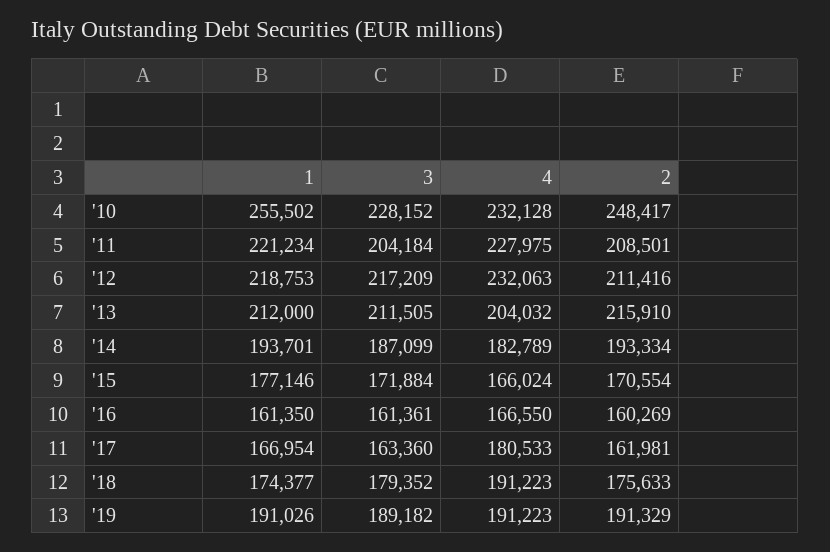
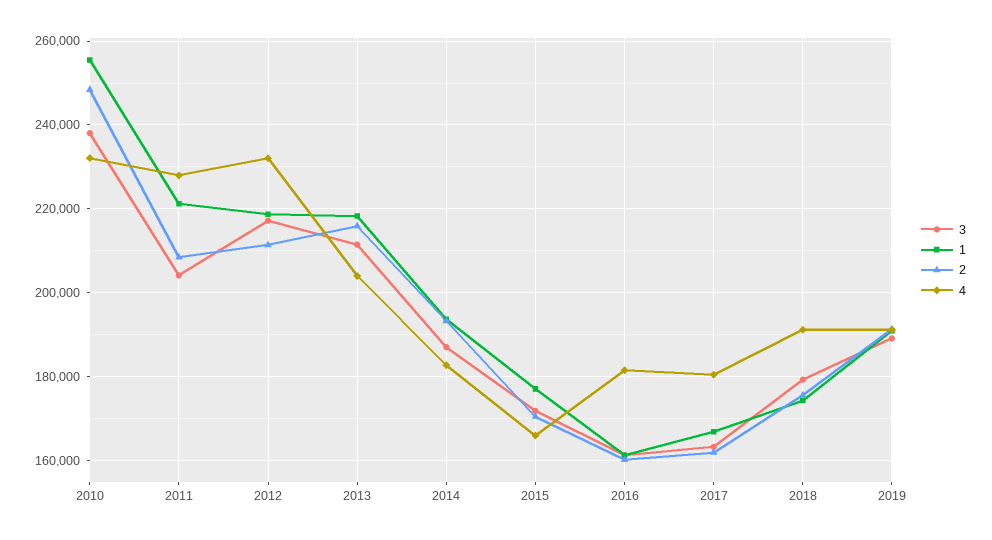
  {
    "1": {
      "'10": 255502,
      "'11": 221234,
      "'12": 218753,
-     "'13": 212000,
+     "'13": 218000,
      "'14": 193701,
      "'15": 177146,
      "'16": 161350,
      "'17": 166954,
      "'18": 174377,
      "'19": 191026
    },
    "3": {
-     "'10": 228152,
+     "'10": 238000,
      "'11": 204184,
      "'12": 217209,
      "'13": 211505,
      "'14": 187099,
      "'15": 171884,
      "'16": 161361,
      "'17": 163360,
      "'18": 179352,
      "'19": 189182
    },
    "4": {
      "'10": 232128,
      "'11": 227975,
      "'12": 232063,
      "'13": 204032,
      "'14": 182789,
      "'15": 166024,
-     "'16": 166550,
+     "'16": 182000,
      "'17": 180533,
      "'18": 191223,
      "'19": 191223
    },
    "2": {
      "'10": 248417,
      "'11": 208501,
      "'12": 211416,
      "'13": 215910,
      "'14": 193334,
      "'15": 170554,
      "'16": 160269,
      "'17": 161981,
      "'18": 175633,
      "'19": 191329
    }
  }

